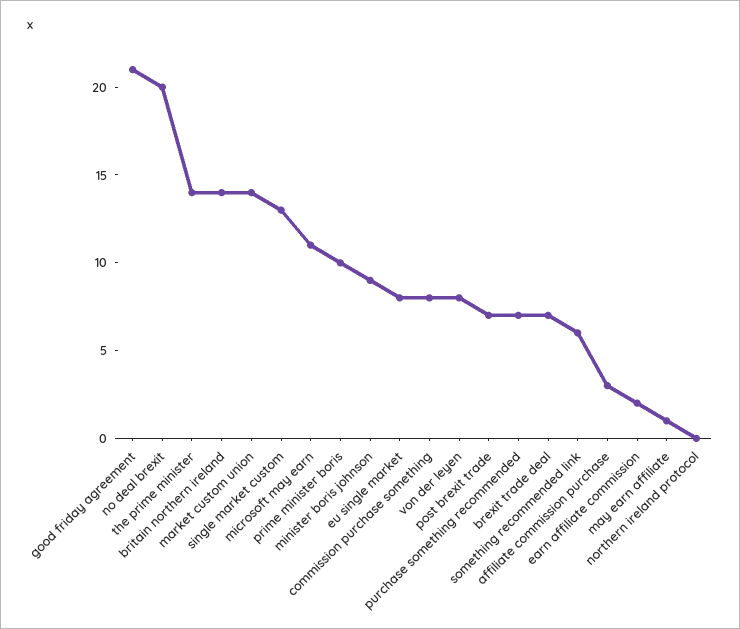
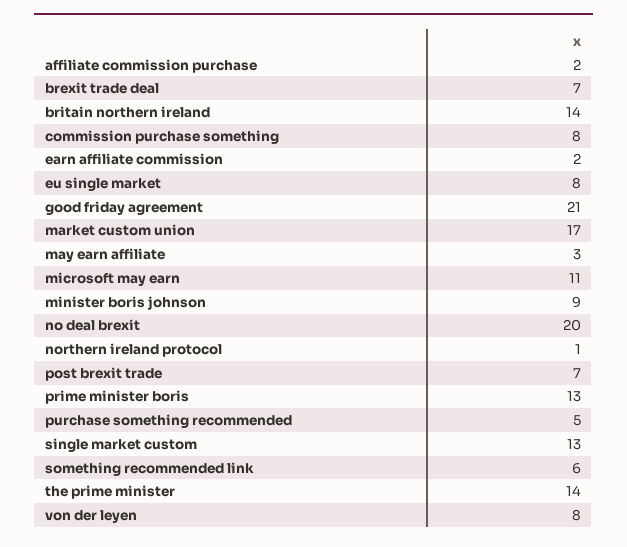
  {
    "good friday agreement": 21,
    "no deal brexit": 20,
    "the prime minister": 14,
    "britain northern ireland": 14,
-   "market custom union": 14,
+   "market custom union": 17,
    "single market custom": 13,
    "microsoft may earn": 11,
-   "prime minister boris": 10,
+   "prime minister boris": 13,
    "minister boris johnson": 9,
    "eu single market": 8,
    "commission purchase something": 8,
    "von der leyen": 8,
    "post brexit trade": 7,
-   "purchase something recommended": 7,
+   "purchase something recommended": 5,
    "brexit trade deal": 7,
    "something recommended link": 6,
-   "affiliate commission purchase": 3,
+   "affiliate commission purchase": 2,
    "earn affiliate commission": 2,
-   "may earn affiliate": 1,
+   "may earn affiliate": 3,
-   "northern ireland protocol": 0
+   "northern ireland protocol": 1
  }

